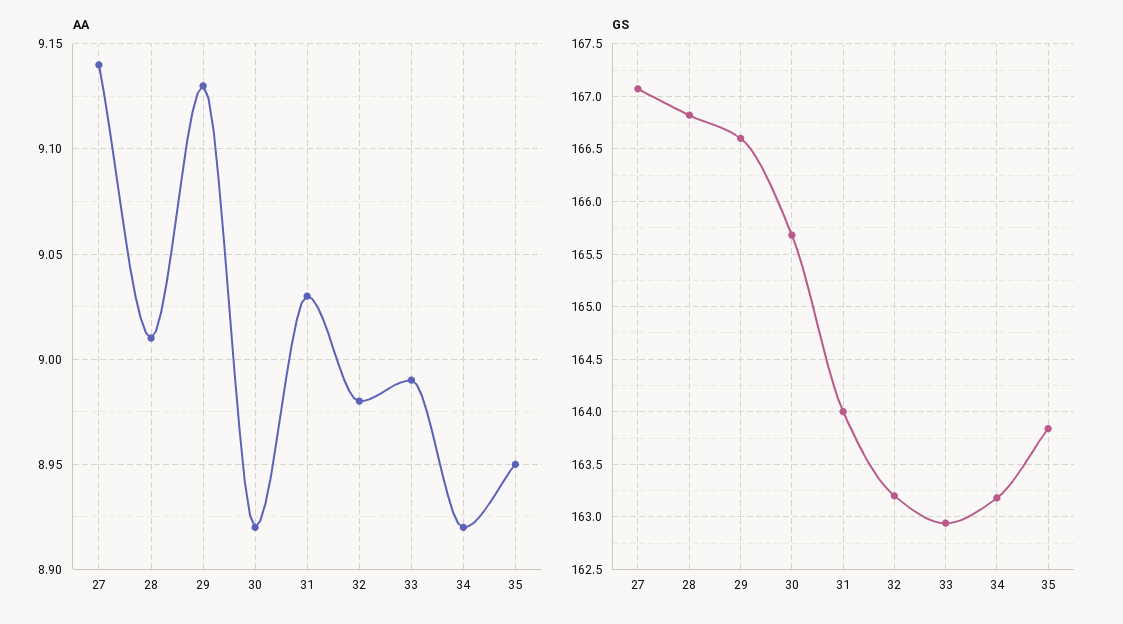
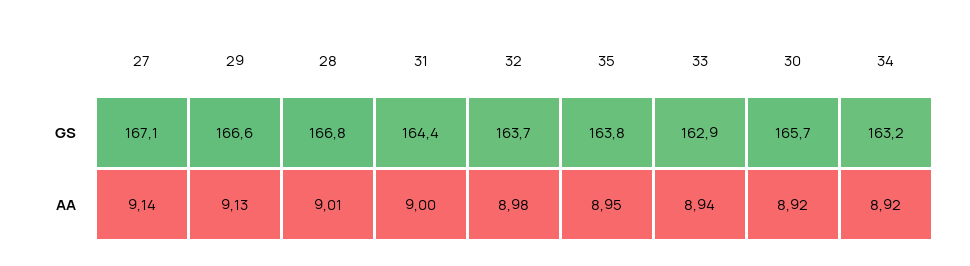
  {
    "AA": {
      "27": 9.14,
      "28": 9.01,
      "29": 9.13,
      "30": 8.92,
-     "31": 9.03,
+     "31": 9,
      "32": 8.98,
-     "33": 8.99,
+     "33": 8.94,
      "34": 8.92,
      "35": 8.95
    },
    "GS": {
      "27": 167.1,
      "28": 166.8,
      "29": 166.6,
      "30": 165.7,
-     "31": 164,
+     "31": 164.4,
-     "32": 163.2,
+     "32": 163.7,
      "33": 162.9,
      "34": 163.2,
      "35": 163.8
    }
  }

